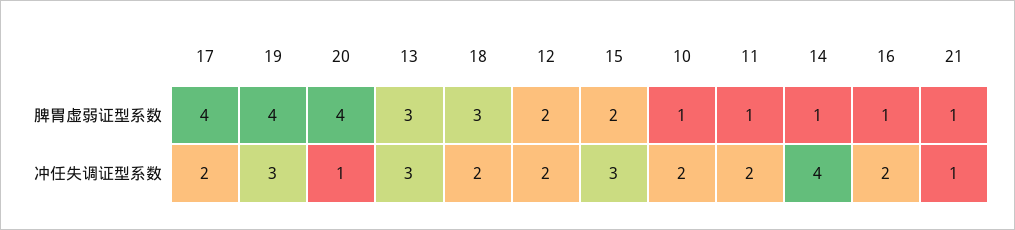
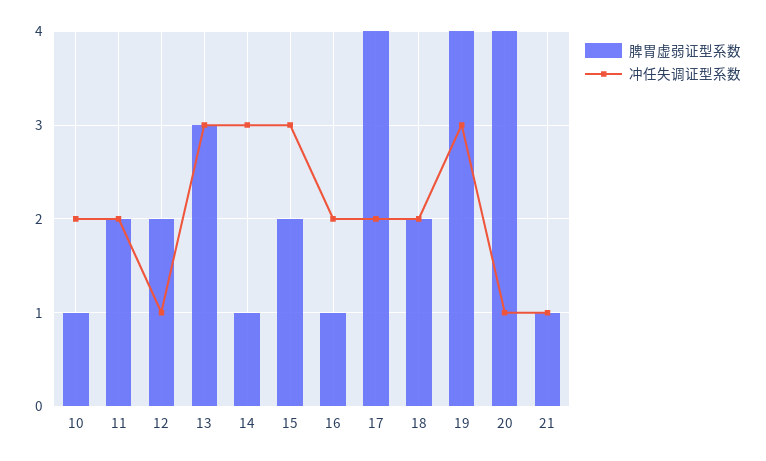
  {
    "脾胃虚弱证型系数": {
      "17": 4,
      "19": 4,
      "20": 4,
      "13": 3,
-     "18": 3,
+     "18": 2,
      "12": 2,
      "15": 2,
      "10": 1,
-     "11": 1,
+     "11": 2,
      "14": 1,
      "16": 1,
      "21": 1
    },
    "冲任失调证型系数": {
      "17": 2,
      "19": 3,
      "20": 1,
      "13": 3,
      "18": 2,
-     "12": 2,
+     "12": 1,
      "15": 3,
      "10": 2,
      "11": 2,
-     "14": 4,
+     "14": 3,
      "16": 2,
      "21": 1
    }
  }

